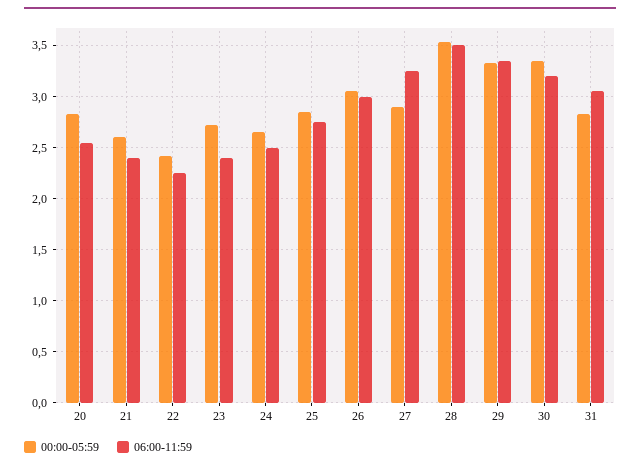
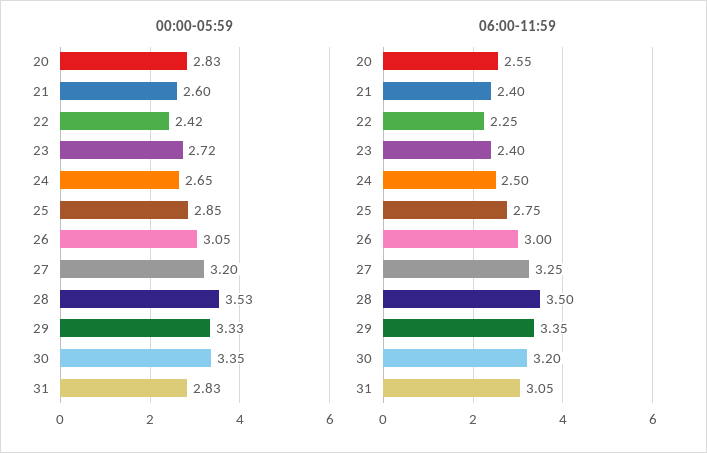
  {
    "00:00-05:59": {
      "20": 2.83,
      "21": 2.6,
      "22": 2.42,
      "23": 2.72,
      "24": 2.65,
      "25": 2.85,
      "26": 3.05,
-     "27": 2.9,
+     "27": 3.2,
      "28": 3.53,
      "29": 3.33,
      "30": 3.35,
      "31": 2.83
    },
    "06:00-11:59": {
      "20": 2.55,
      "21": 2.4,
      "22": 2.25,
      "23": 2.4,
      "24": 2.5,
      "25": 2.75,
      "26": 3,
      "27": 3.25,
      "28": 3.5,
      "29": 3.35,
      "30": 3.2,
      "31": 3.05
    }
  }

